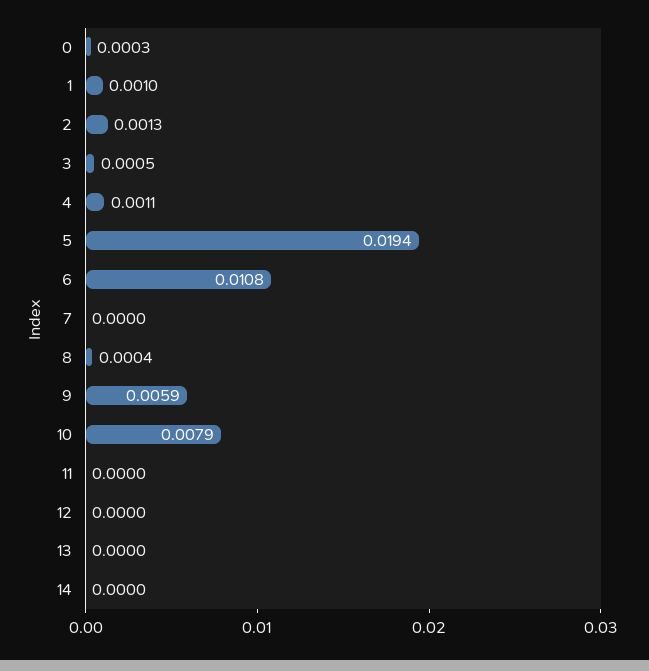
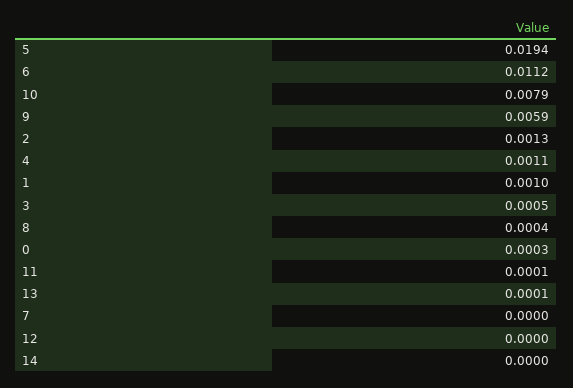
  {
    "0": 0.0003,
    "1": 0.001,
    "2": 0.0013,
    "3": 0.0005,
    "4": 0.0011,
    "5": 0.0194,
-   "6": 0.0108,
+   "6": 0.0112,
    "7": 0,
    "8": 0.0004,
    "9": 0.0059,
    "10": 0.0079,
-   "11": 0,
+   "11": 0.0001,
    "12": 0,
-   "13": 0,
+   "13": 0.0001,
    "14": 0
  }

